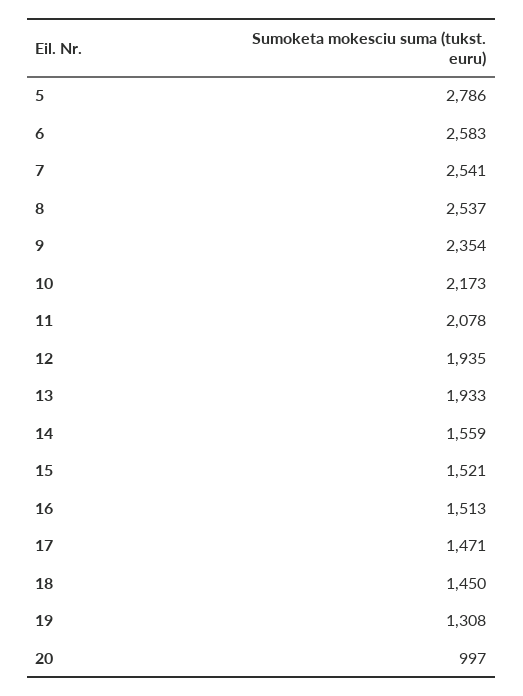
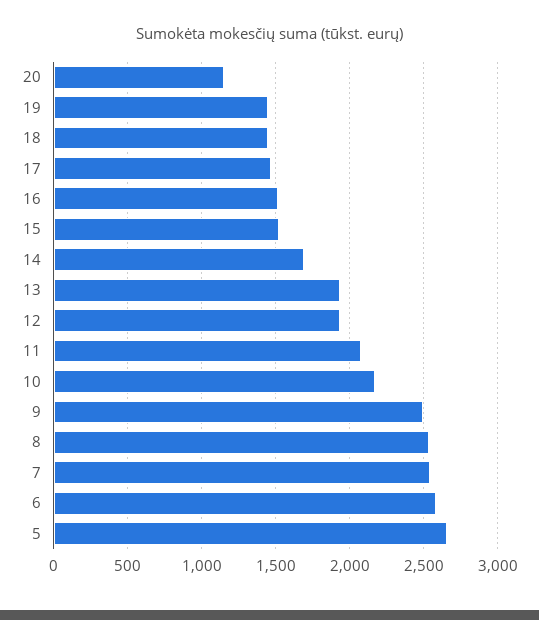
  {
-   "5": 2786,
+   "5": 2650,
    "6": 2583,
    "7": 2541,
    "8": 2537,
-   "9": 2354,
+   "9": 2500,
    "10": 2173,
    "11": 2078,
    "12": 1935,
    "13": 1933,
-   "14": 1559,
+   "14": 1700,
    "15": 1521,
    "16": 1513,
    "17": 1471,
    "18": 1450,
-   "19": 1308,
+   "19": 1450,
-   "20": 997
+   "20": 1150
  }

